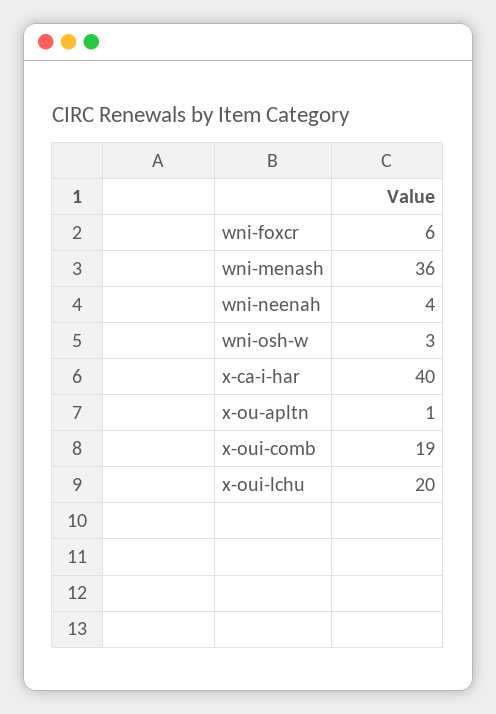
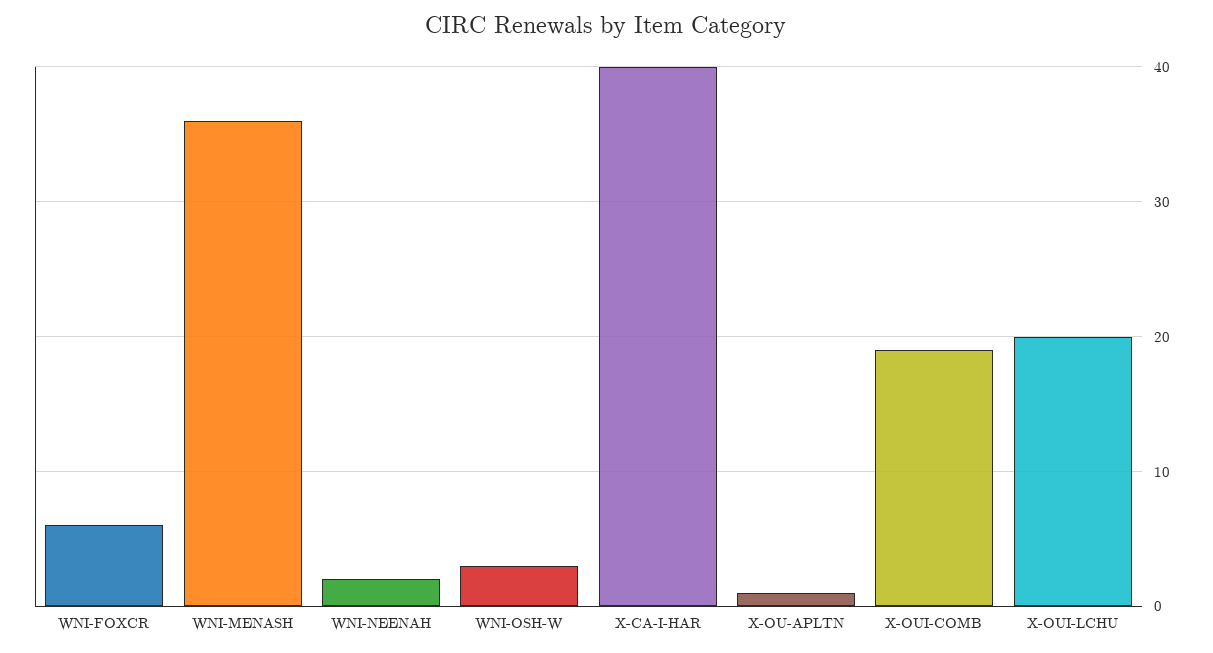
  {
    "wni-foxcr": 6,
    "wni-menash": 36,
-   "wni-neenah": 4,
+   "wni-neenah": 2,
    "wni-osh-w": 3,
    "x-ca-i-har": 40,
    "x-ou-apltn": 1,
    "x-oui-comb": 19,
    "x-oui-lchu": 20
  }

